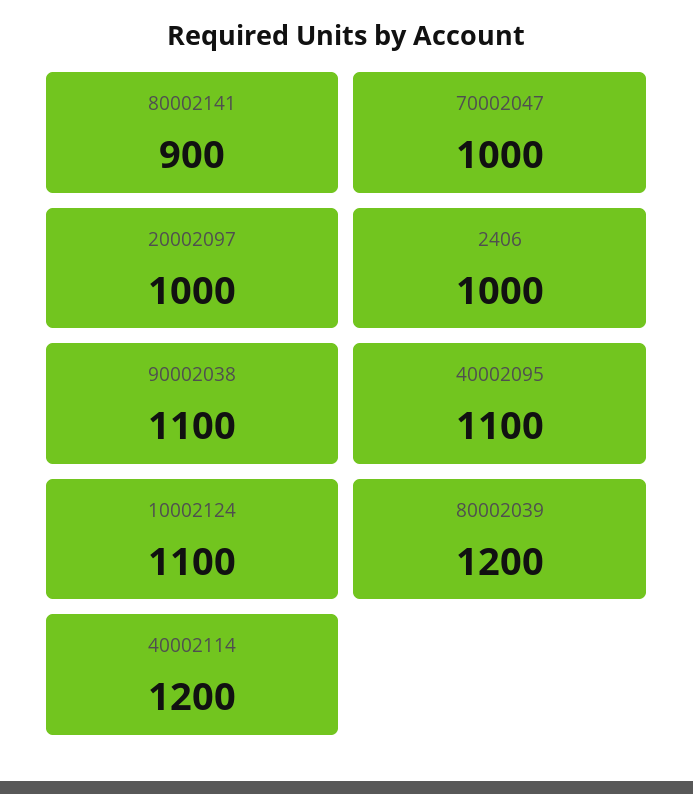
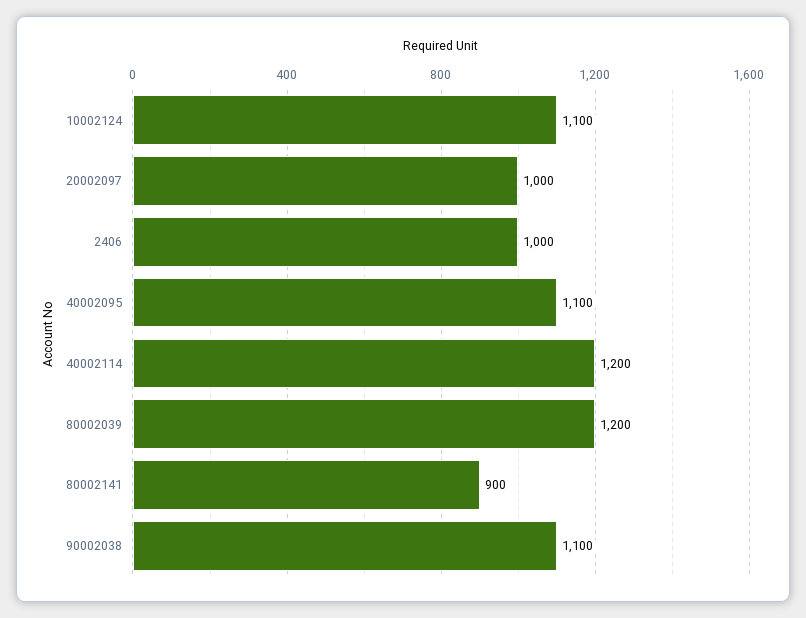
  {
    "80002141": 900,
-   "70002047": 1000,
    "20002097": 1000,
    "2406": 1000,
    "90002038": 1100,
    "40002095": 1100,
    "10002124": 1100,
    "80002039": 1200,
    "40002114": 1200
  }

